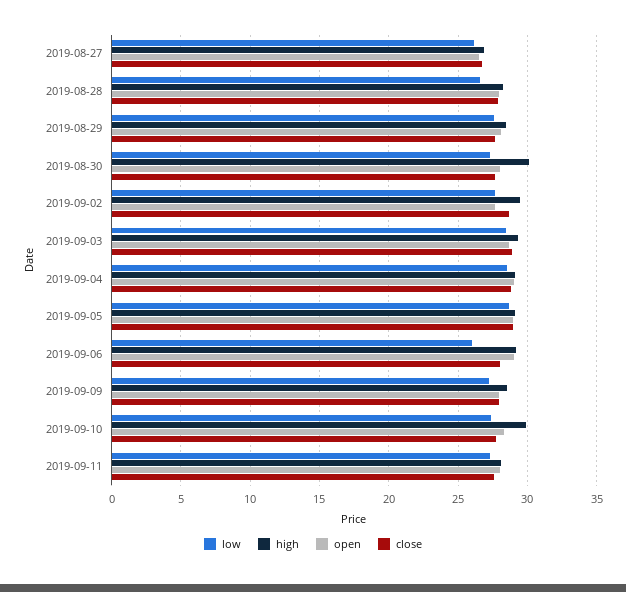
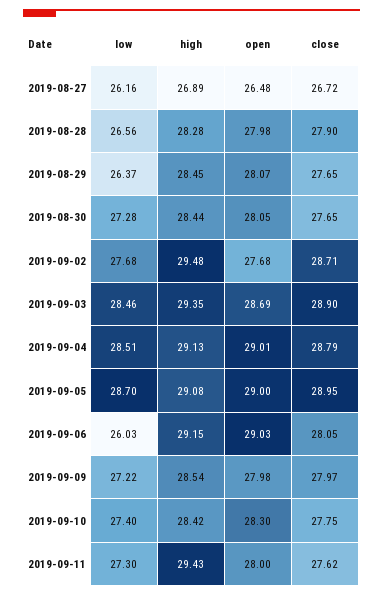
  {
    "low": {
      "2019-08-27": 26.16,
      "2019-08-28": 26.56,
-     "2019-08-29": 27.5,
+     "2019-08-29": 26.37,
      "2019-08-30": 27.28,
      "2019-09-02": 27.68,
      "2019-09-03": 28.46,
      "2019-09-04": 28.51,
      "2019-09-05": 28.7,
      "2019-09-06": 26.03,
      "2019-09-09": 27.22,
      "2019-09-10": 27.4,
      "2019-09-11": 27.3
    },
    "high": {
      "2019-08-27": 26.89,
      "2019-08-28": 28.28,
      "2019-08-29": 28.45,
-     "2019-08-30": 30,
+     "2019-08-30": 28.44,
      "2019-09-02": 29.48,
      "2019-09-03": 29.35,
      "2019-09-04": 29.13,
      "2019-09-05": 29.08,
      "2019-09-06": 29.15,
      "2019-09-09": 28.54,
-     "2019-09-10": 30,
+     "2019-09-10": 28.42,
-     "2019-09-11": 28
+     "2019-09-11": 29.43
    },
    "open": {
      "2019-08-27": 26.48,
      "2019-08-28": 27.98,
      "2019-08-29": 28.07,
      "2019-08-30": 28.05,
      "2019-09-02": 27.68,
      "2019-09-03": 28.69,
      "2019-09-04": 29.01,
      "2019-09-05": 29,
      "2019-09-06": 29.03,
      "2019-09-09": 27.98,
      "2019-09-10": 28.3,
      "2019-09-11": 28
    },
    "close": {
      "2019-08-27": 26.72,
      "2019-08-28": 27.9,
      "2019-08-29": 27.65,
      "2019-08-30": 27.65,
      "2019-09-02": 28.71,
      "2019-09-03": 28.9,
      "2019-09-04": 28.79,
      "2019-09-05": 28.95,
      "2019-09-06": 28.05,
      "2019-09-09": 27.97,
      "2019-09-10": 27.75,
      "2019-09-11": 27.62
    }
  }

